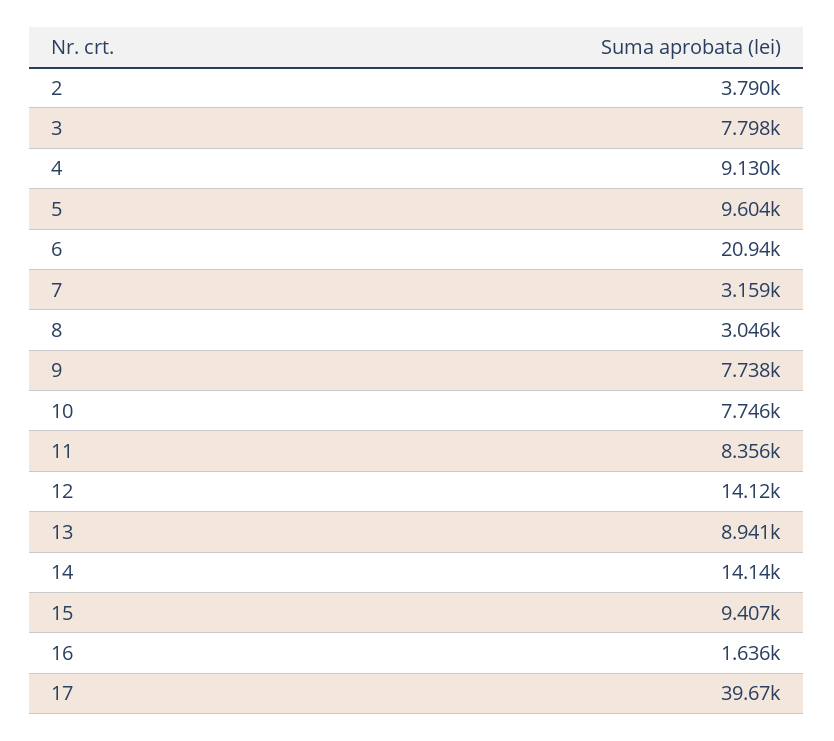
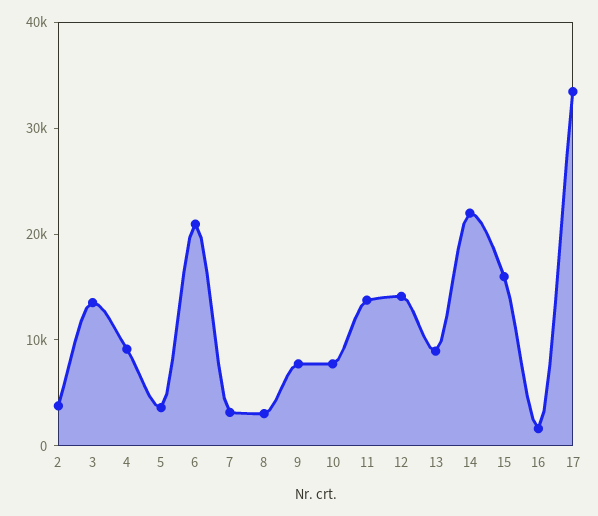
  {
    "2": 3790,
-   "3": 7798,
+   "3": 14000,
    "4": 9130,
-   "5": 9604,
+   "5": 4000,
    "6": 20940,
    "7": 3159,
    "8": 3046,
    "9": 7738,
    "10": 7746,
-   "11": 8356,
+   "11": 14000,
    "12": 14120,
    "13": 8941,
-   "14": 14140,
+   "14": 22000,
-   "15": 9407,
+   "15": 16000,
    "16": 1636,
-   "17": 39670
+   "17": 34000
  }

